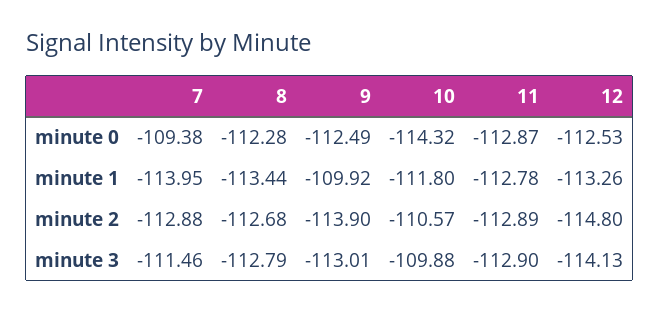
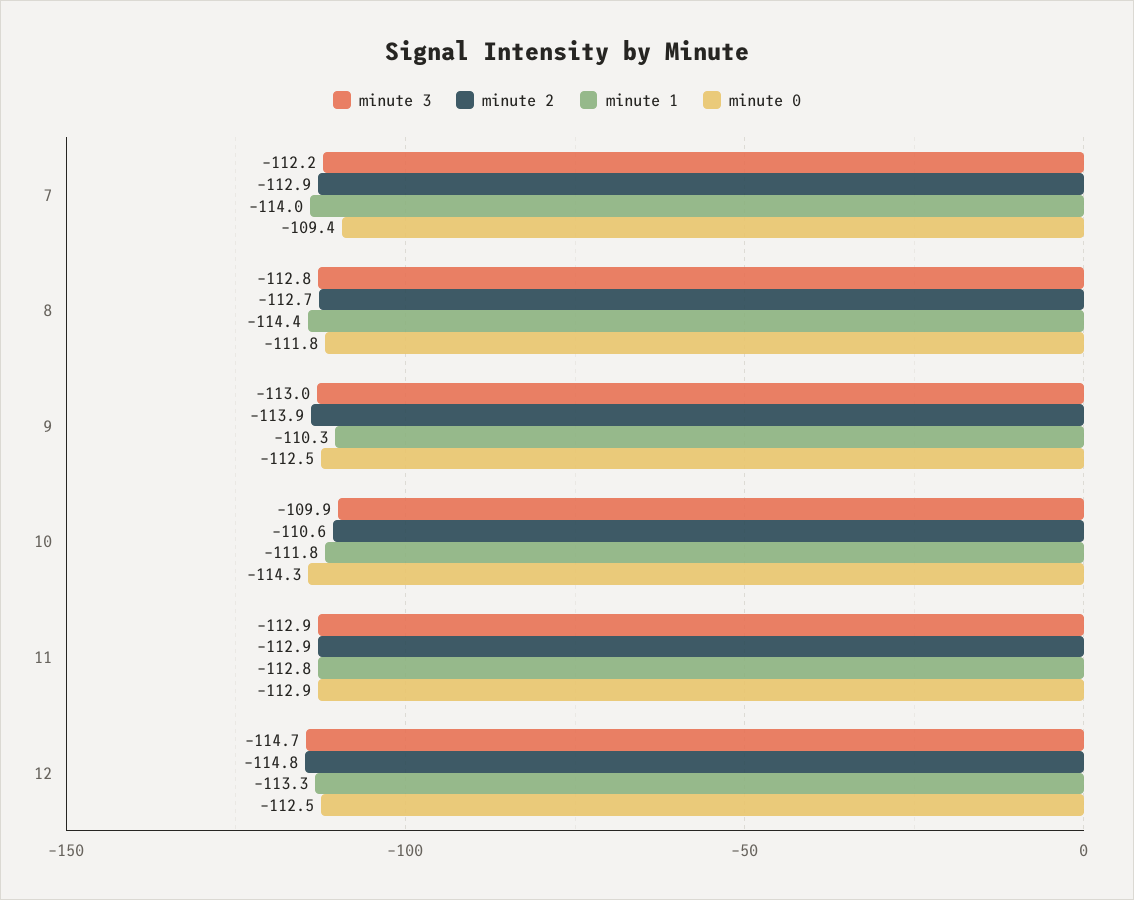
  {
    "minute 0": {
      "7": -109.38,
-     "8": -112.28,
+     "8": -111.8,
      "9": -112.49,
      "10": -114.32,
      "11": -112.87,
      "12": -112.53
    },
    "minute 1": {
      "7": -113.95,
-     "8": -113.44,
+     "8": -114.4,
-     "9": -109.92,
+     "9": -110.3,
      "10": -111.8,
      "11": -112.78,
      "12": -113.26
    },
    "minute 2": {
      "7": -112.88,
      "8": -112.68,
      "9": -113.9,
      "10": -110.57,
      "11": -112.89,
      "12": -114.8
    },
    "minute 3": {
-     "7": -111.46,
+     "7": -112.2,
      "8": -112.79,
      "9": -113.01,
      "10": -109.88,
      "11": -112.9,
-     "12": -114.13
+     "12": -114.7
    }
  }

